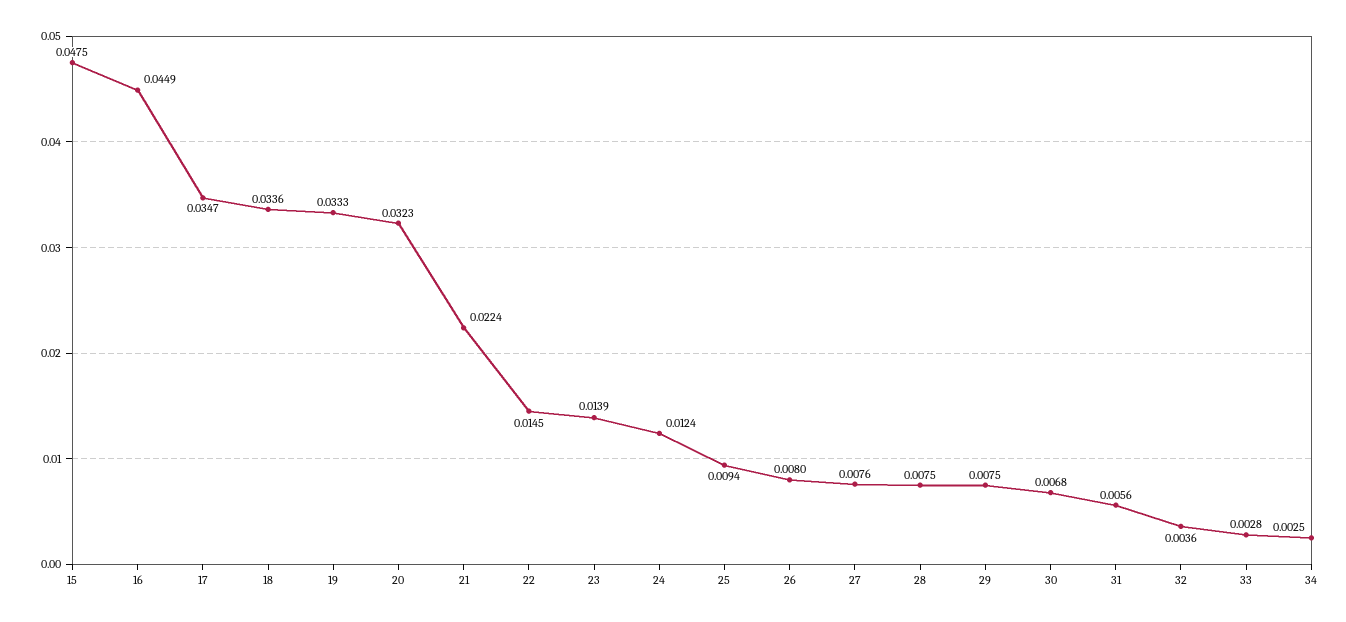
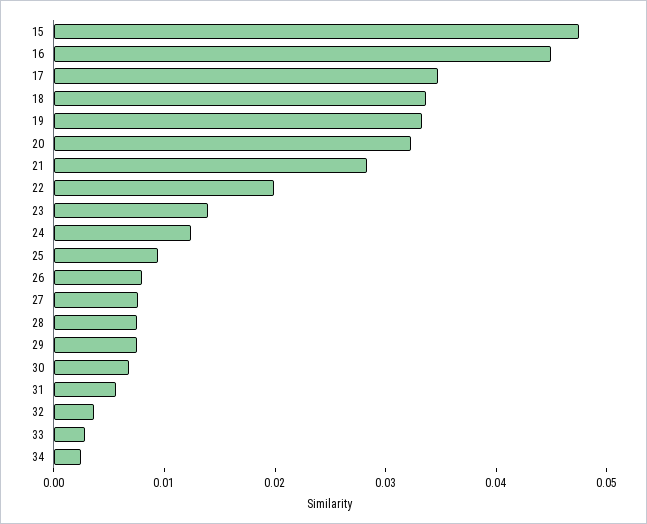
  {
    "15": 0.0475,
    "16": 0.0449,
    "17": 0.0347,
    "18": 0.0336,
    "19": 0.0333,
    "20": 0.0323,
-   "21": 0.0224,
+   "21": 0.028,
-   "22": 0.0145,
+   "22": 0.02,
    "23": 0.0139,
    "24": 0.0124,
    "25": 0.0094,
    "26": 0.008,
    "27": 0.0076,
    "28": 0.0075,
    "29": 0.0075,
    "30": 0.0068,
    "31": 0.0056,
    "32": 0.0036,
    "33": 0.0028,
    "34": 0.0025
  }

